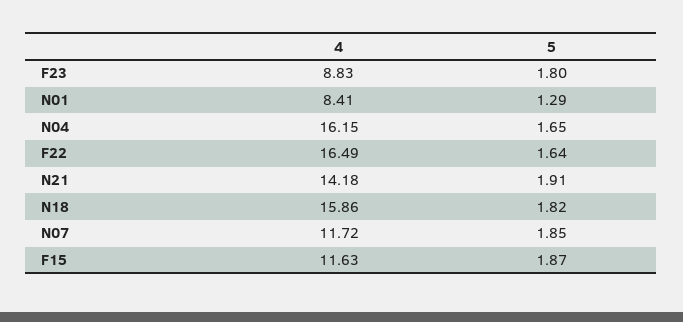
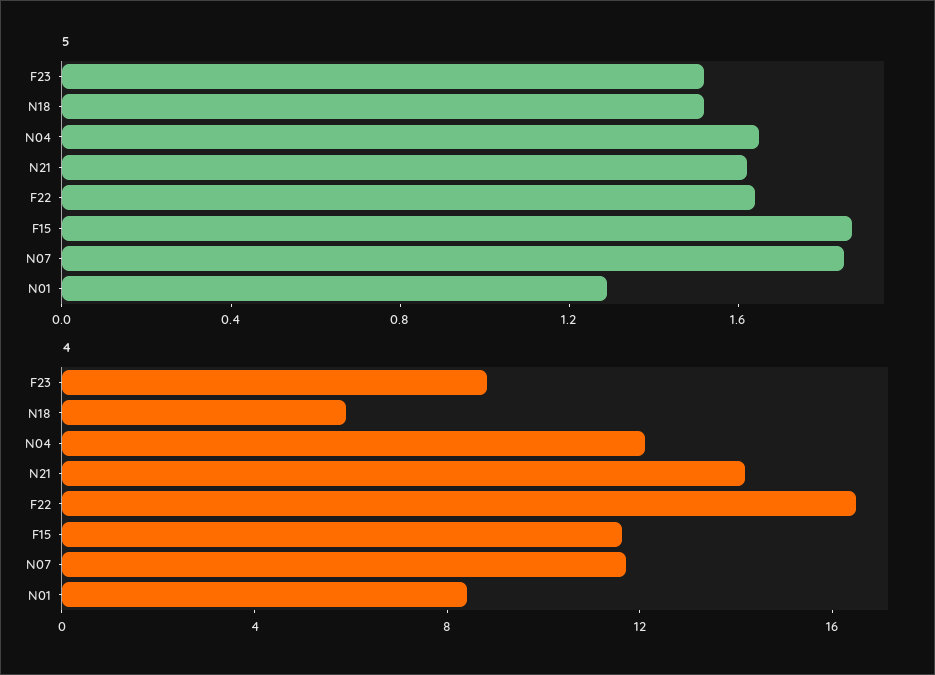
  {
    "4": {
      "F23": 8.83,
      "N01": 8.41,
-     "N04": 16.15,
+     "N04": 12,
      "F22": 16.49,
      "N21": 14.18,
-     "N18": 15.86,
+     "N18": 6,
      "N07": 11.72,
      "F15": 11.63
    },
    "5": {
-     "F23": 1.8,
+     "F23": 1.5,
      "N01": 1.29,
      "N04": 1.65,
      "F22": 1.64,
-     "N21": 1.91,
+     "N21": 1.6,
-     "N18": 1.82,
+     "N18": 1.5,
      "N07": 1.85,
      "F15": 1.87
    }
  }

